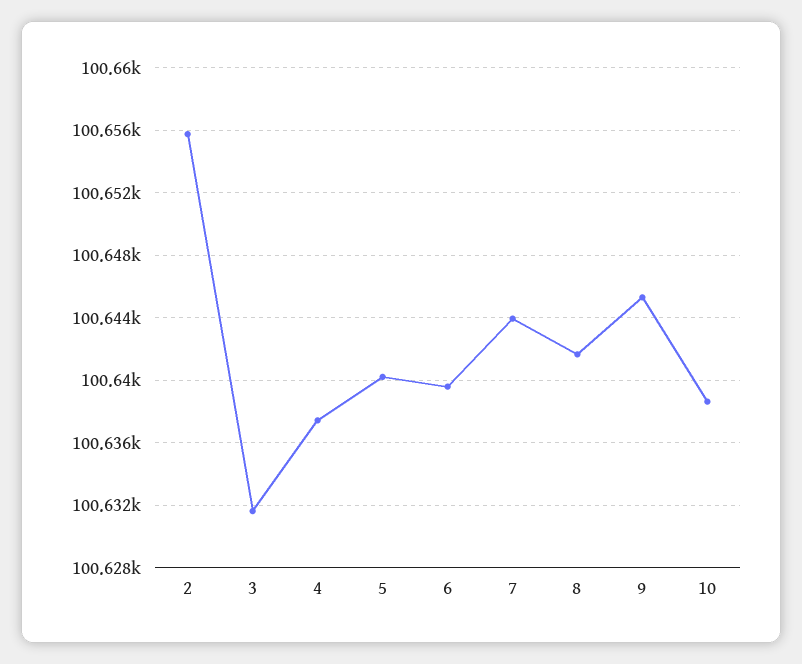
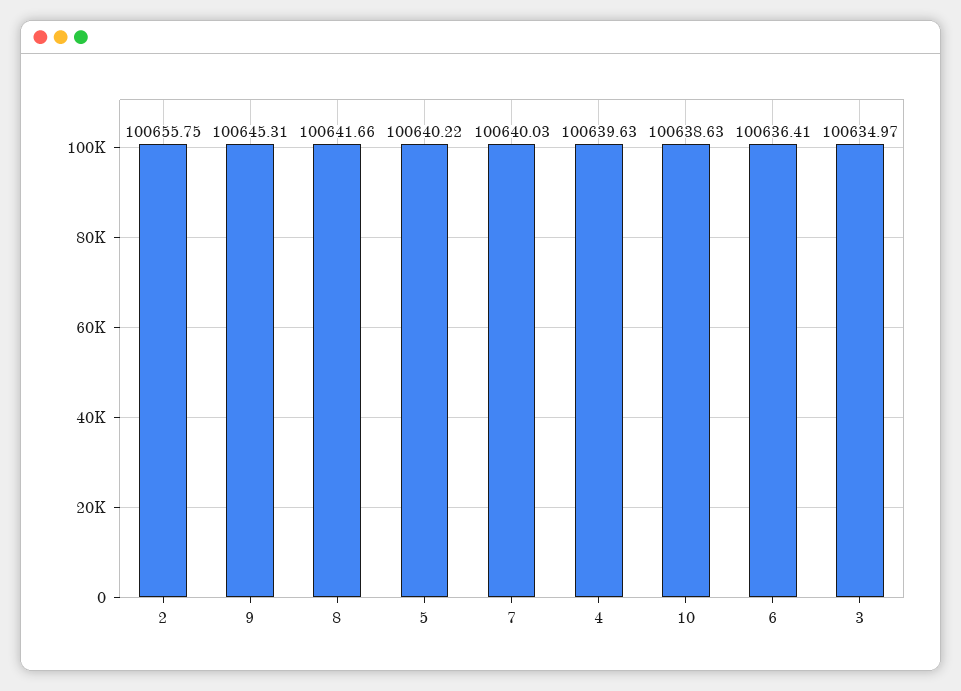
  {
    "2": 100655.75,
-   "3": 100631.5,
+   "3": 100634.97,
-   "4": 100637.5,
+   "4": 100639.63,
    "5": 100640.22,
-   "6": 100639.5,
+   "6": 100636.41,
-   "7": 100644,
+   "7": 100640.03,
    "8": 100641.66,
    "9": 100645.31,
    "10": 100638.63
  }

